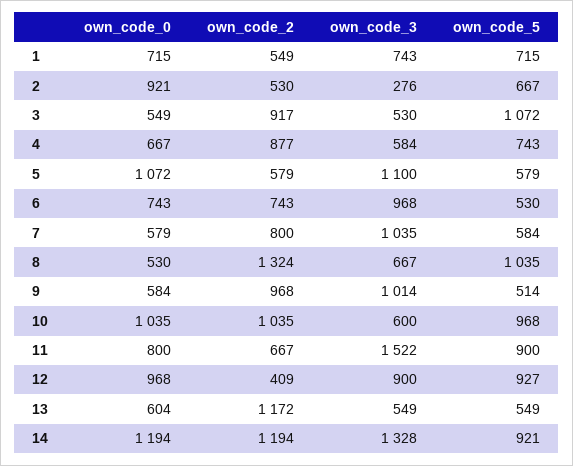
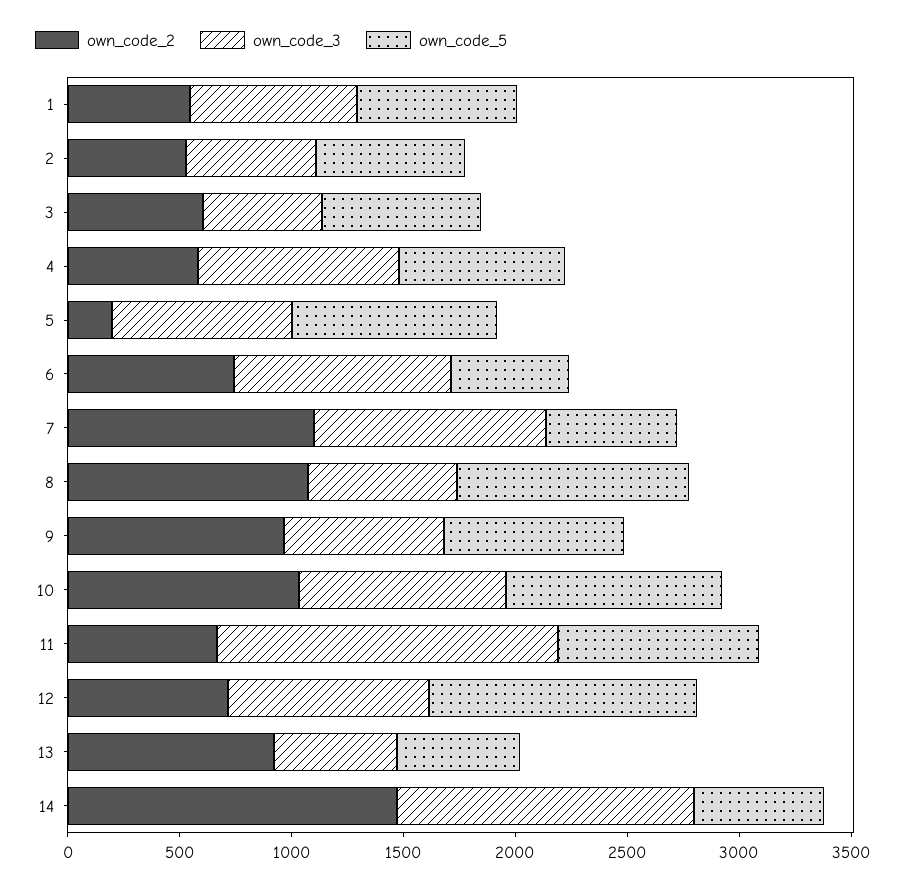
  {
-   "own_code_0": {
-     "1": 715,
-     "2": 921,
-     "3": 549,
-     "4": 667,
-     "5": 1072,
-     "6": 743,
-     "7": 579,
-     "8": 530,
-     "9": 584,
-     "10": 1035,
-     "11": 800,
-     "12": 968,
-     "13": 604,
-     "14": 1194
-   },
    "own_code_2": {
      "1": 549,
      "2": 530,
-     "3": 917,
+     "3": 600,
-     "4": 877,
+     "4": 600,
-     "5": 579,
+     "5": 200,
      "6": 743,
-     "7": 800,
+     "7": 1100,
-     "8": 1324,
+     "8": 1100,
      "9": 968,
      "10": 1035,
      "11": 667,
-     "12": 409,
+     "12": 700,
-     "13": 1172,
+     "13": 900,
-     "14": 1194
+     "14": 1500
    },
    "own_code_3": {
      "1": 743,
-     "2": 276,
+     "2": 600,
      "3": 530,
-     "4": 584,
+     "4": 900,
-     "5": 1100,
+     "5": 800,
      "6": 968,
      "7": 1035,
      "8": 667,
-     "9": 1014,
+     "9": 700,
-     "10": 600,
+     "10": 900,
      "11": 1522,
      "12": 900,
      "13": 549,
      "14": 1328
    },
    "own_code_5": {
      "1": 715,
      "2": 667,
-     "3": 1072,
+     "3": 700,
      "4": 743,
-     "5": 579,
+     "5": 900,
      "6": 530,
      "7": 584,
      "8": 1035,
-     "9": 514,
+     "9": 800,
      "10": 968,
      "11": 900,
-     "12": 927,
+     "12": 1200,
      "13": 549,
-     "14": 921
+     "14": 600
    }
  }

